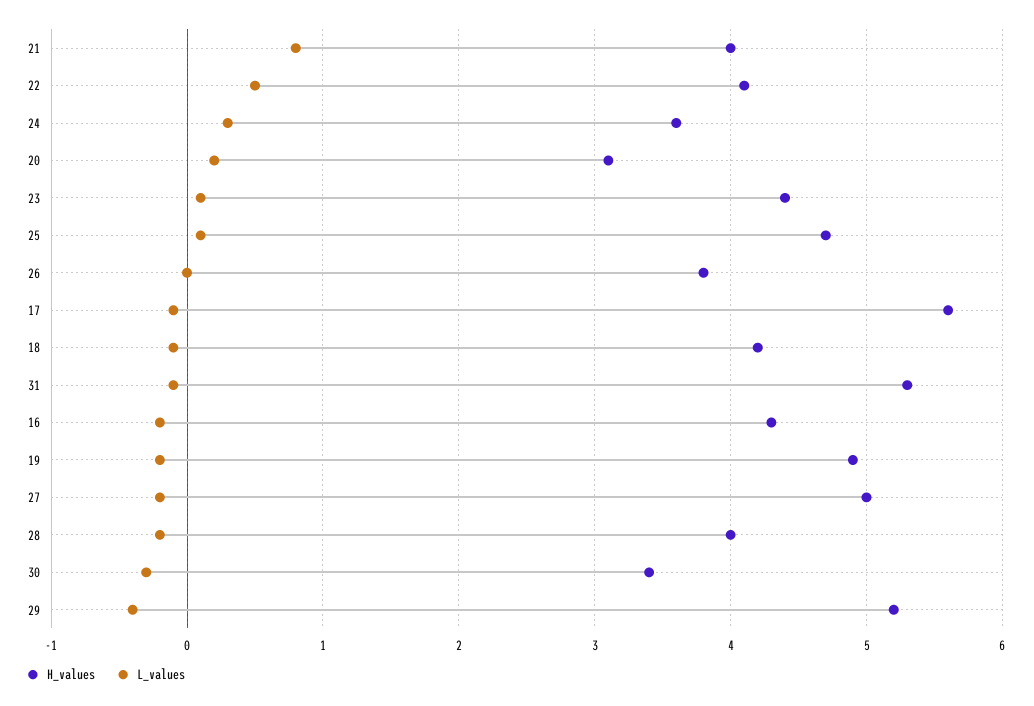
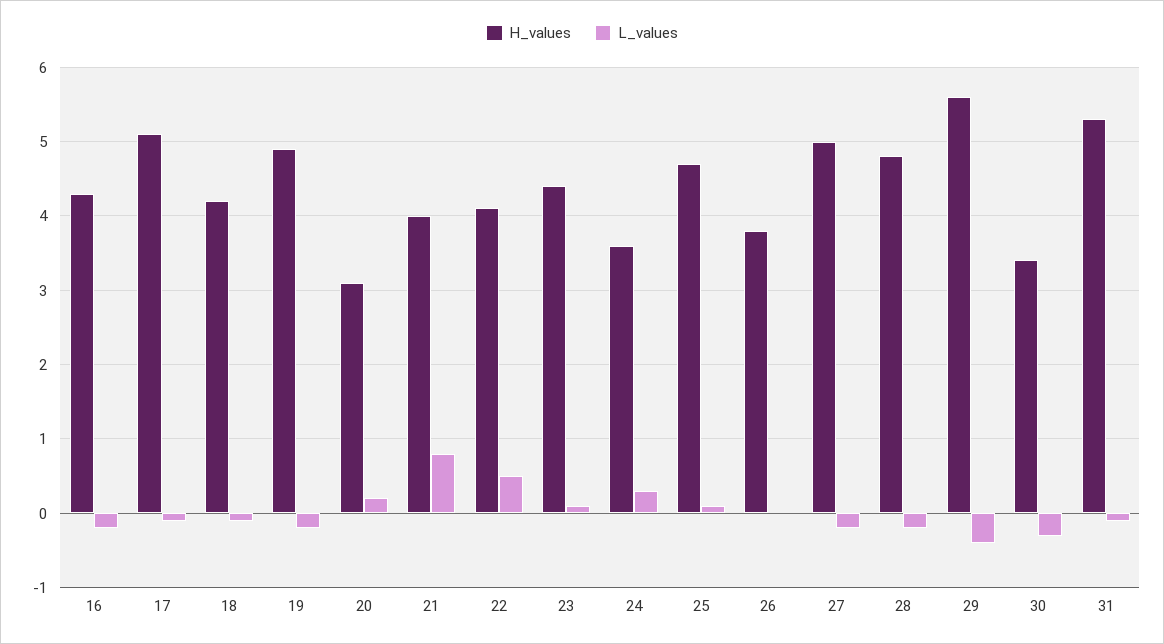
  {
    "H_values": {
      "21": 4,
      "22": 4.1,
      "24": 3.6,
      "20": 3.1,
      "23": 4.4,
      "25": 4.7,
      "26": 3.8,
-     "17": 5.6,
+     "17": 5.1,
      "18": 4.2,
      "31": 5.3,
      "16": 4.3,
      "19": 4.9,
      "27": 5,
-     "28": 4,
+     "28": 4.8,
      "30": 3.4,
-     "29": 5.2
+     "29": 5.6
    },
    "L_values": {
      "21": 0.8,
      "22": 0.5,
      "24": 0.3,
      "20": 0.2,
      "23": 0.1,
      "25": 0.1,
      "26": 0,
      "17": -0.1,
      "18": -0.1,
      "31": -0.1,
      "16": -0.2,
      "19": -0.2,
      "27": -0.2,
      "28": -0.2,
      "30": -0.3,
      "29": -0.4
    }
  }

